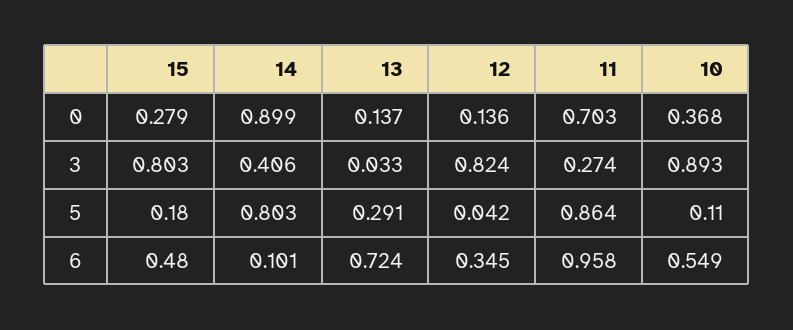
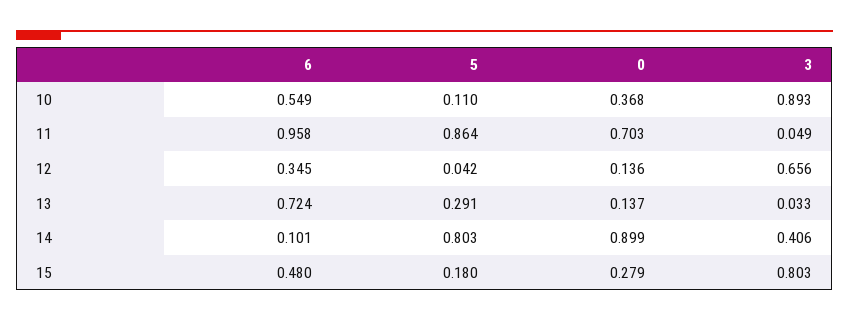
  {
    "15": {
      "0": 0.279,
      "3": 0.803,
      "5": 0.18,
      "6": 0.48
    },
    "14": {
      "0": 0.899,
      "3": 0.406,
      "5": 0.803,
      "6": 0.101
    },
    "13": {
      "0": 0.137,
      "3": 0.033,
      "5": 0.291,
      "6": 0.724
    },
    "12": {
      "0": 0.136,
-     "3": 0.824,
+     "3": 0.656,
      "5": 0.042,
      "6": 0.345
    },
    "11": {
      "0": 0.703,
-     "3": 0.274,
+     "3": 0.049,
      "5": 0.864,
      "6": 0.958
    },
    "10": {
      "0": 0.368,
      "3": 0.893,
      "5": 0.11,
      "6": 0.549
    }
  }

